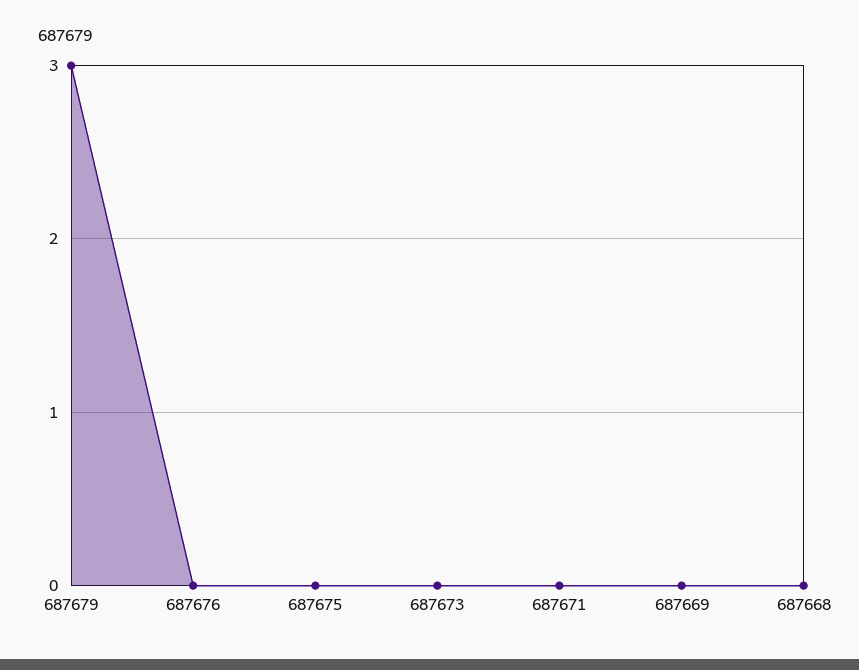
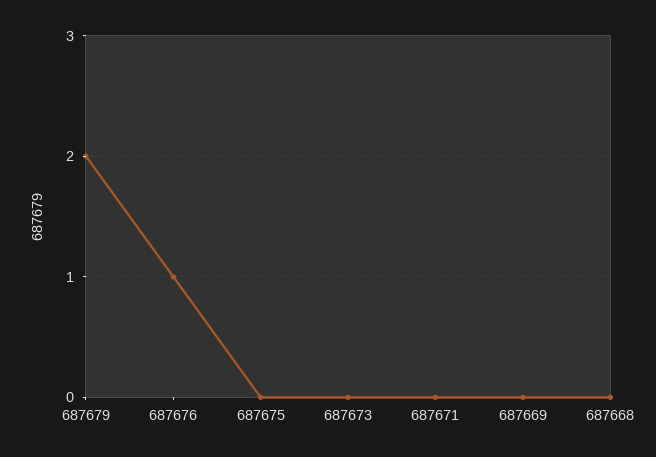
  {
-   "687679": 3,
+   "687679": 2,
-   "687676": 0,
+   "687676": 1,
    "687675": 0,
    "687673": 0,
    "687671": 0,
    "687669": 0,
    "687668": 0
  }

